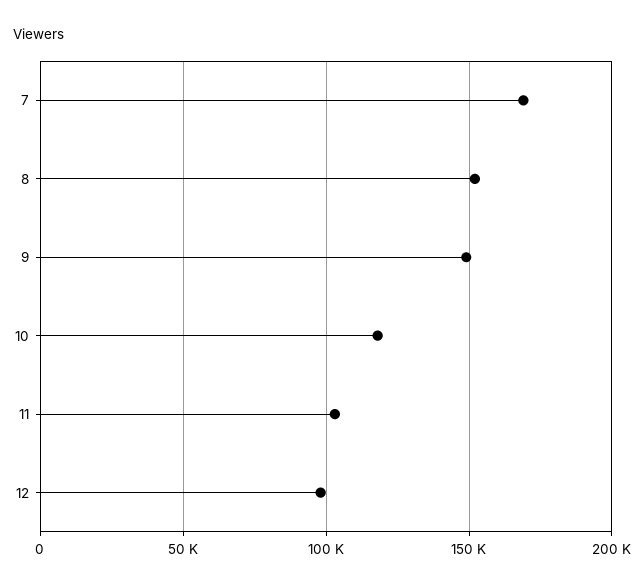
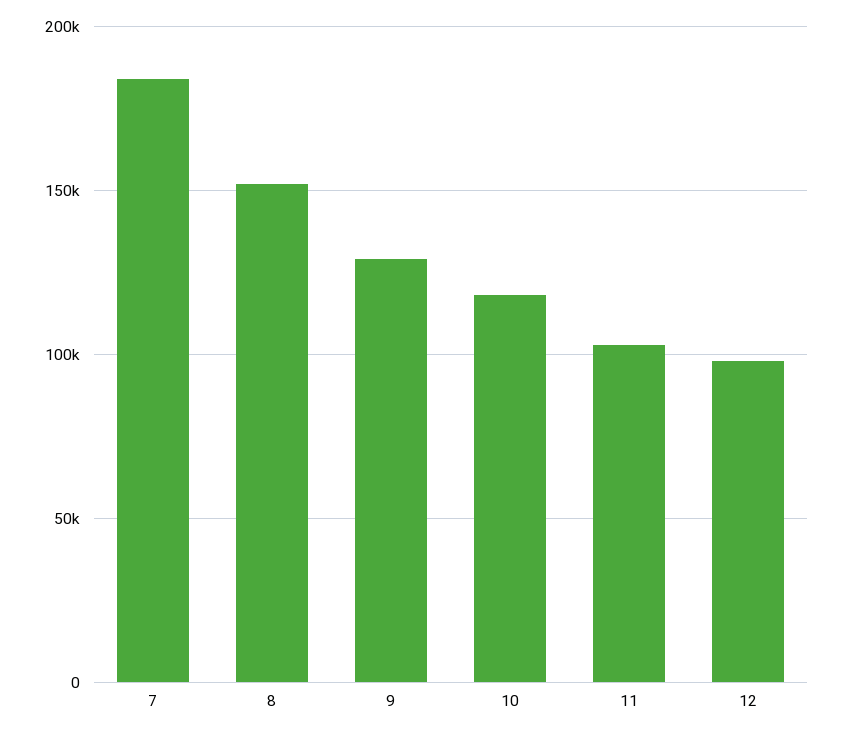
  {
-   "7": 170000,
+   "7": 185000,
    "8": 150000,
-   "9": 150000,
+   "9": 130000,
    "10": 120000,
    "11": 105000,
    "12": 100000
  }

